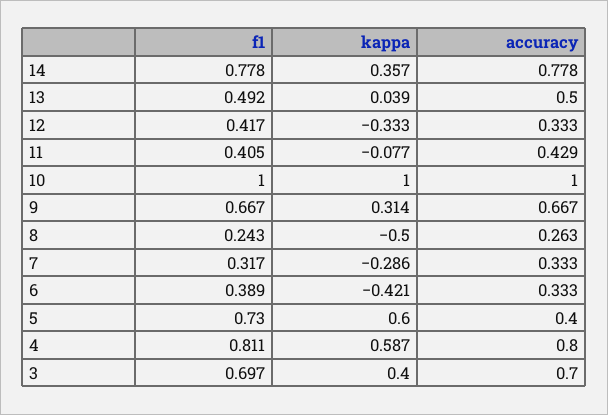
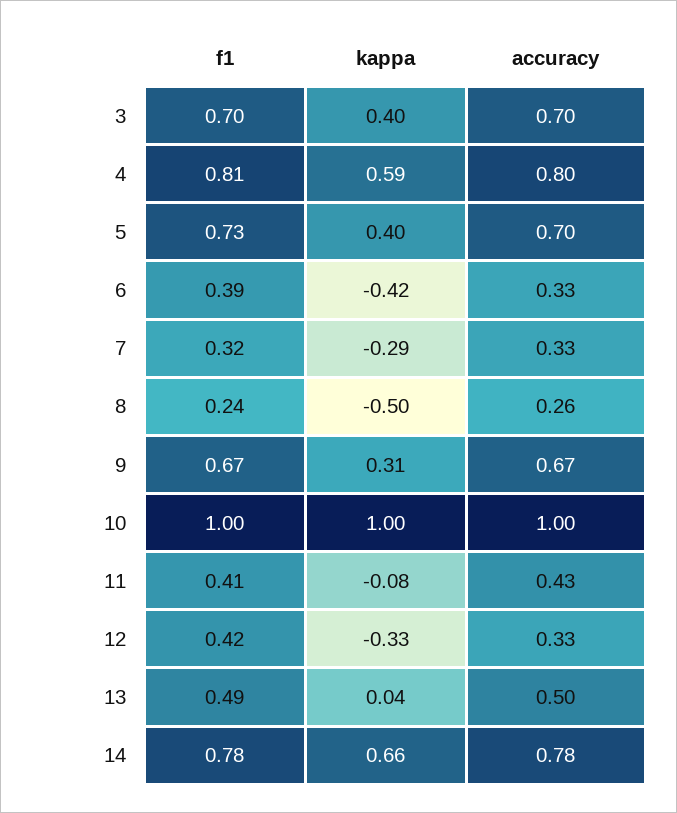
  {
    "f1": {
      "14": 0.778,
      "13": 0.492,
      "12": 0.417,
      "11": 0.405,
      "10": 1,
      "9": 0.667,
      "8": 0.243,
      "7": 0.317,
      "6": 0.389,
      "5": 0.73,
      "4": 0.811,
      "3": 0.697
    },
    "kappa": {
-     "14": 0.357,
+     "14": 0.66,
      "13": 0.039,
      "12": -0.333,
      "11": -0.077,
      "10": 1,
      "9": 0.314,
      "8": -0.5,
      "7": -0.286,
      "6": -0.421,
-     "5": 0.6,
+     "5": 0.4,
      "4": 0.587,
      "3": 0.4
    },
    "accuracy": {
      "14": 0.778,
      "13": 0.5,
      "12": 0.333,
      "11": 0.429,
      "10": 1,
      "9": 0.667,
      "8": 0.263,
      "7": 0.333,
      "6": 0.333,
-     "5": 0.4,
+     "5": 0.7,
      "4": 0.8,
      "3": 0.7
    }
  }

